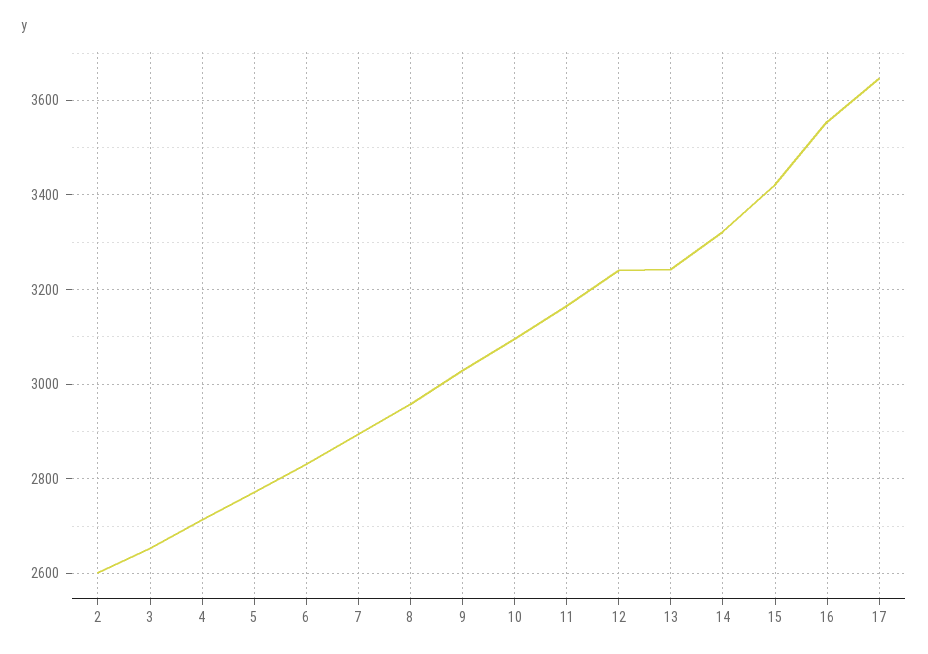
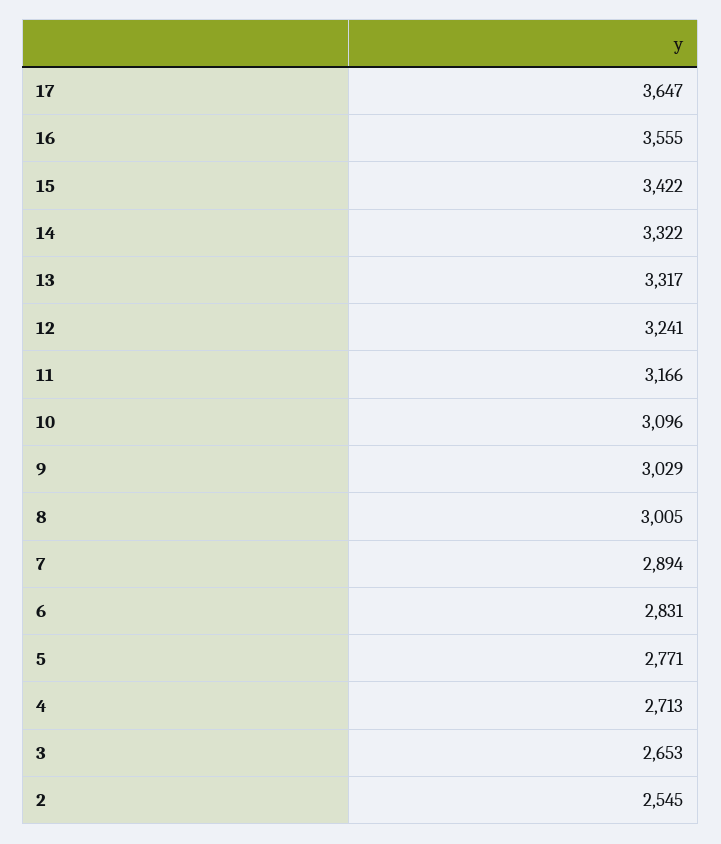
  {
-   "2": 2600,
+   "2": 2545,
    "3": 2653,
    "4": 2713,
    "5": 2771,
    "6": 2831,
    "7": 2894,
-   "8": 2960,
+   "8": 3005,
    "9": 3029,
    "10": 3096,
    "11": 3166,
    "12": 3241,
-   "13": 3240,
+   "13": 3317,
    "14": 3322,
    "15": 3422,
    "16": 3555,
    "17": 3647
  }

